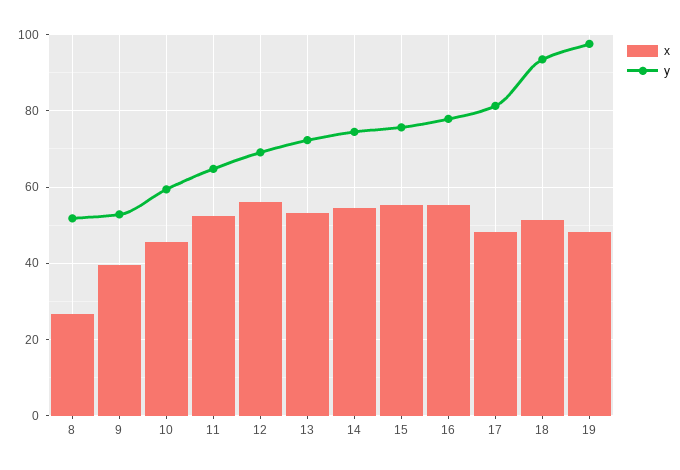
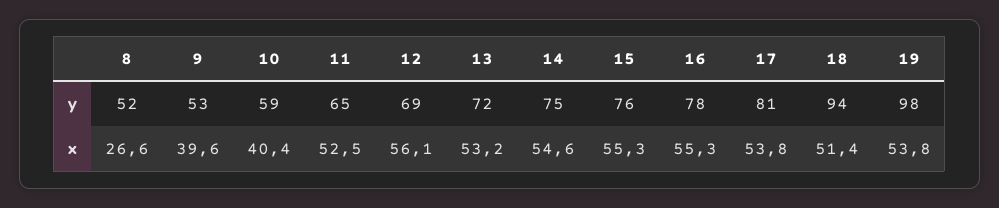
  {
    "x": {
      "8": 26.6,
      "9": 39.6,
-     "10": 46,
+     "10": 40.4,
      "11": 52.5,
      "12": 56.1,
      "13": 53.2,
      "14": 54.6,
      "15": 55.3,
      "16": 55.3,
-     "17": 48,
+     "17": 53.8,
      "18": 51.4,
-     "19": 48
+     "19": 53.8
    },
    "y": {
      "8": 52,
      "9": 53,
      "10": 59,
      "11": 65,
      "12": 69,
      "13": 72,
      "14": 75,
      "15": 76,
      "16": 78,
      "17": 81,
      "18": 94,
      "19": 98
    }
  }

